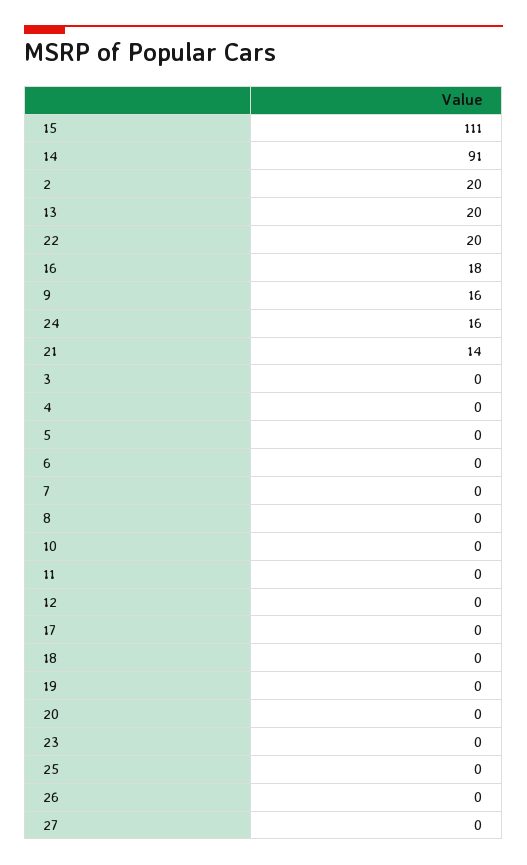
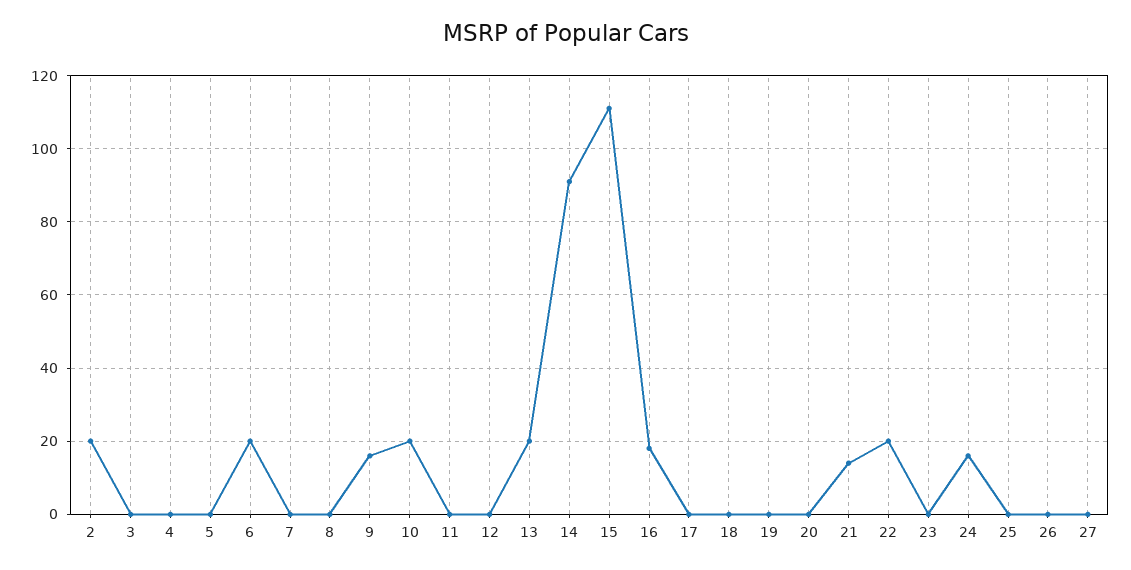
  {
    "15": 111,
    "14": 91,
    "2": 20,
    "13": 20,
    "22": 20,
    "16": 18,
    "9": 16,
    "24": 16,
    "21": 14,
    "3": 0,
    "4": 0,
    "5": 0,
-   "6": 0,
+   "6": 20,
    "7": 0,
    "8": 0,
-   "10": 0,
+   "10": 20,
    "11": 0,
    "12": 0,
    "17": 0,
    "18": 0,
    "19": 0,
    "20": 0,
    "23": 0,
    "25": 0,
    "26": 0,
    "27": 0
  }

